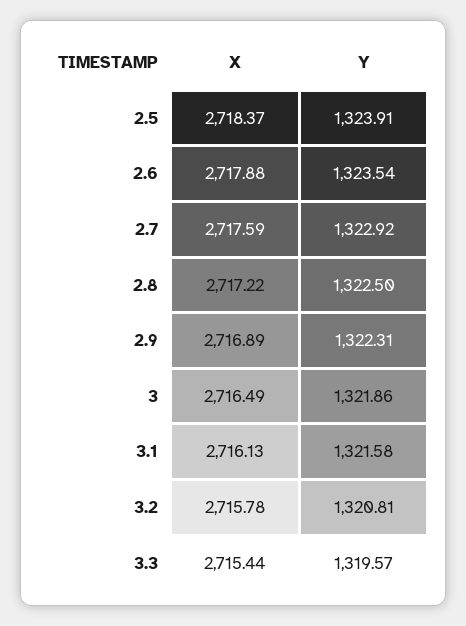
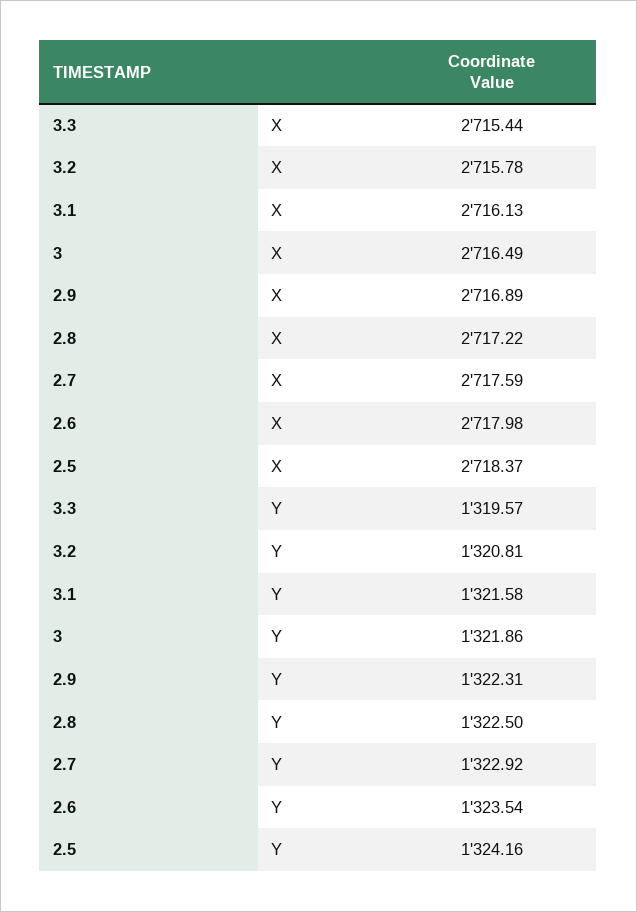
  {
    "X": {
      "2.5": 2718.37,
-     "2.6": 2717.88,
+     "2.6": 2717.98,
      "2.7": 2717.59,
      "2.8": 2717.22,
      "2.9": 2716.89,
      "3": 2716.49,
      "3.1": 2716.13,
      "3.2": 2715.78,
      "3.3": 2715.44
    },
    "Y": {
-     "2.5": 1323.91,
+     "2.5": 1324.16,
      "2.6": 1323.54,
      "2.7": 1322.92,
      "2.8": 1322.5,
      "2.9": 1322.31,
      "3": 1321.86,
      "3.1": 1321.58,
      "3.2": 1320.81,
      "3.3": 1319.57
    }
  }

